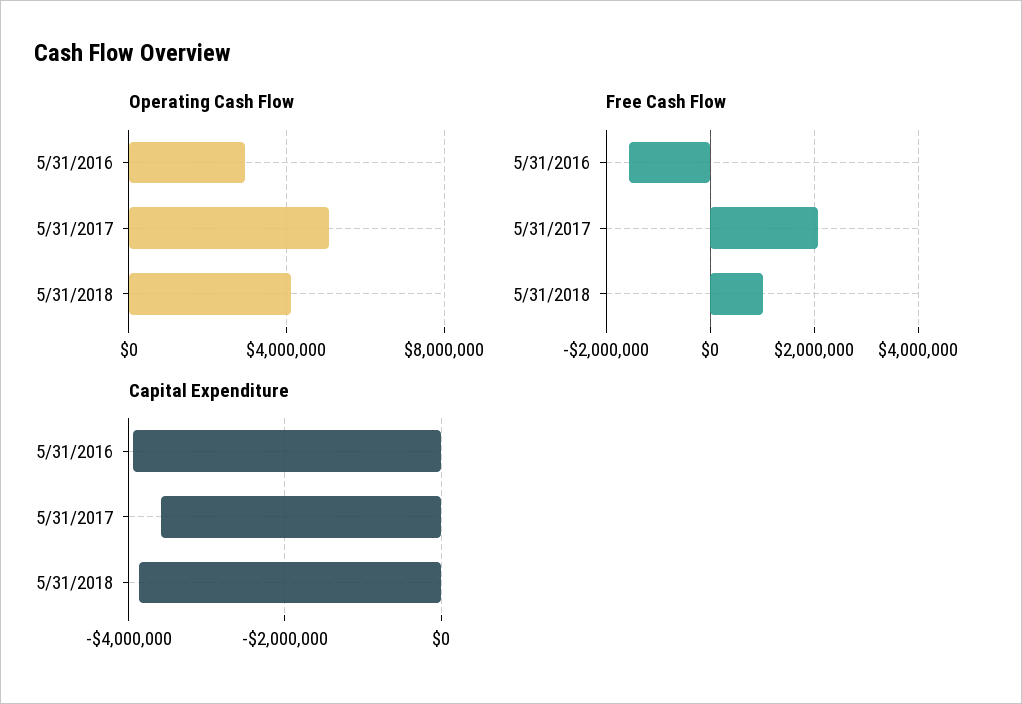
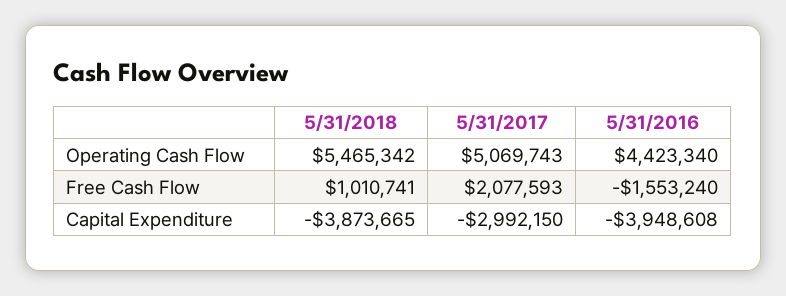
  {
    "Operating Cash Flow": {
-     "5/31/2016": 3000000,
+     "5/31/2016": 4423340,
      "5/31/2017": 5069743,
-     "5/31/2018": 4000000
+     "5/31/2018": 5465342
    },
    "Free Cash Flow": {
      "5/31/2016": -1553240,
      "5/31/2017": 2077593,
      "5/31/2018": 1010741
    },
    "Capital Expenditure": {
      "5/31/2016": -3948608,
-     "5/31/2017": -3600000,
+     "5/31/2017": -2992150,
      "5/31/2018": -3873665
    }
  }

